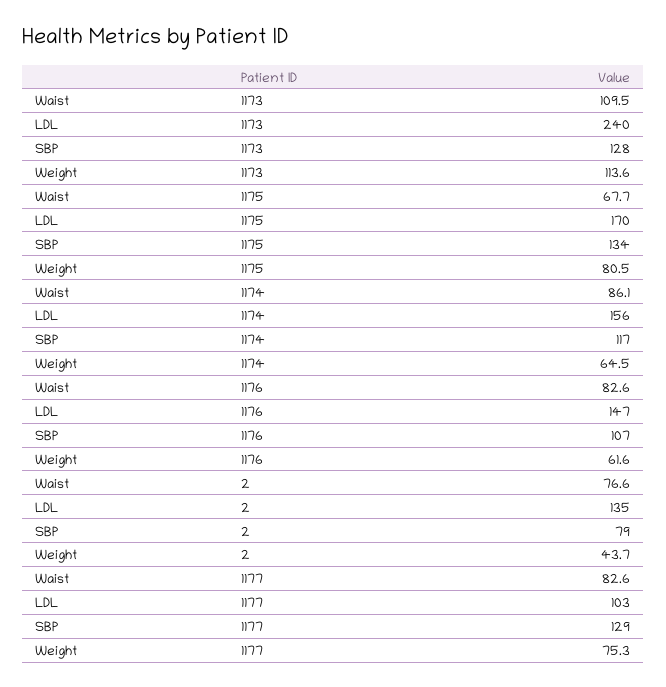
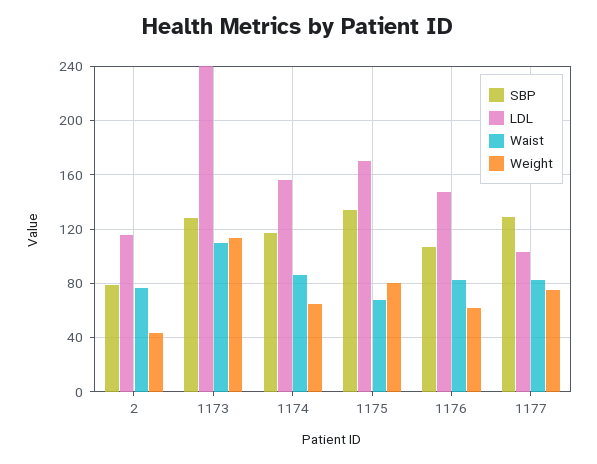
  {
    "Waist": {
      "1173": 109.5,
      "1175": 67.7,
      "1174": 86.1,
      "1176": 82.6,
      "2": 76.6,
      "1177": 82.6
    },
    "LDL": {
      "1173": 240,
      "1175": 170,
      "1174": 156,
      "1176": 147,
-     "2": 135,
+     "2": 115,
      "1177": 103
    },
    "SBP": {
      "1173": 128,
      "1175": 134,
      "1174": 117,
      "1176": 107,
      "2": 79,
      "1177": 129
    },
    "Weight": {
      "1173": 113.6,
      "1175": 80.5,
      "1174": 64.5,
      "1176": 61.6,
      "2": 43.7,
      "1177": 75.3
    }
  }

